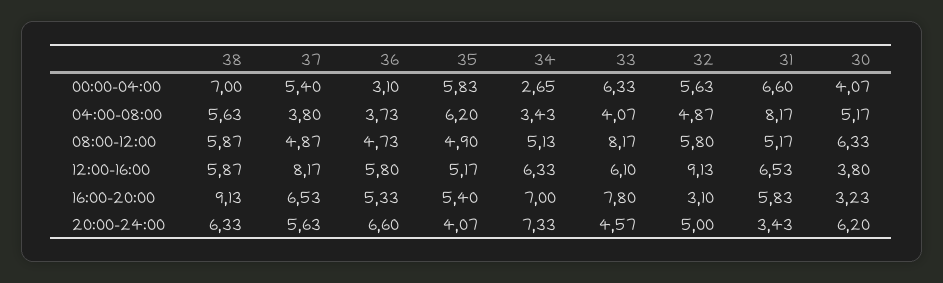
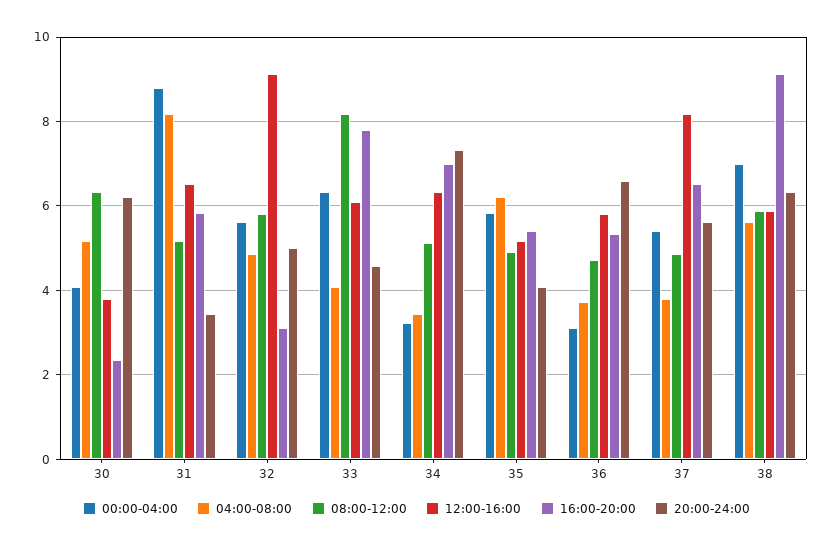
  {
    "00:00-04:00": {
      "38": 7,
      "37": 5.4,
      "36": 3.1,
      "35": 5.83,
-     "34": 2.65,
+     "34": 3.2,
      "33": 6.33,
      "32": 5.63,
-     "31": 6.6,
+     "31": 8.8,
      "30": 4.07
    },
    "04:00-08:00": {
      "38": 5.63,
      "37": 3.8,
      "36": 3.73,
      "35": 6.2,
      "34": 3.43,
      "33": 4.07,
      "32": 4.87,
      "31": 8.17,
      "30": 5.17
    },
    "08:00-12:00": {
      "38": 5.87,
      "37": 4.87,
      "36": 4.73,
      "35": 4.9,
      "34": 5.13,
      "33": 8.17,
      "32": 5.8,
      "31": 5.17,
      "30": 6.33
    },
    "12:00-16:00": {
      "38": 5.87,
      "37": 8.17,
      "36": 5.8,
      "35": 5.17,
      "34": 6.33,
      "33": 6.1,
      "32": 9.13,
      "31": 6.53,
      "30": 3.8
    },
    "16:00-20:00": {
      "38": 9.13,
      "37": 6.53,
      "36": 5.33,
      "35": 5.4,
      "34": 7,
      "33": 7.8,
      "32": 3.1,
      "31": 5.83,
-     "30": 3.23
+     "30": 2.4
    },
    "20:00-24:00": {
      "38": 6.33,
      "37": 5.63,
      "36": 6.6,
      "35": 4.07,
      "34": 7.33,
      "33": 4.57,
      "32": 5,
      "31": 3.43,
      "30": 6.2
    }
  }

